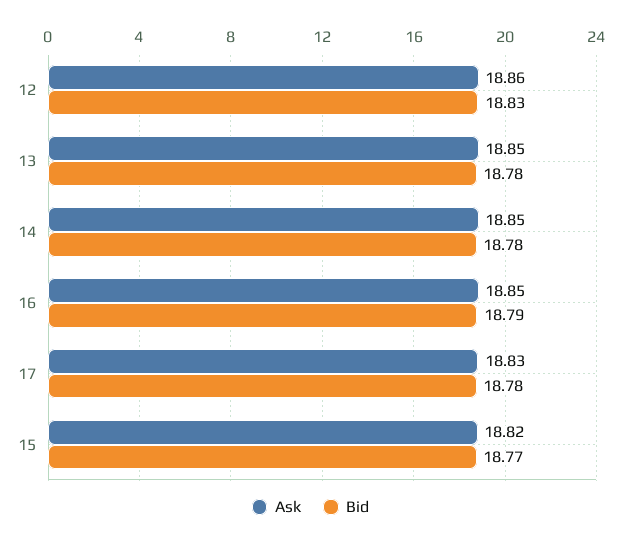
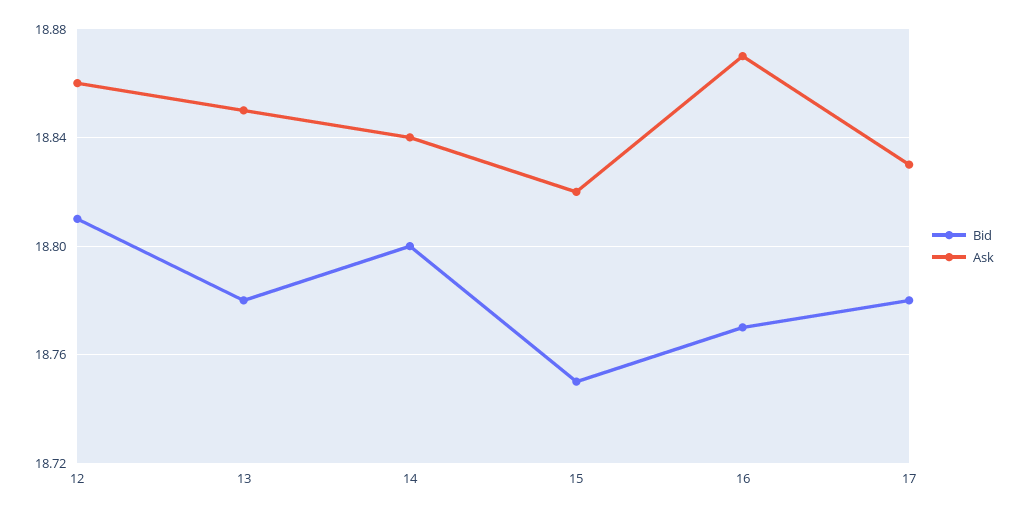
  {
    "Ask": {
      "12": 18.86,
      "13": 18.85,
-     "14": 18.85,
+     "14": 18.84,
-     "16": 18.85,
+     "16": 18.87,
      "17": 18.83,
      "15": 18.82
    },
    "Bid": {
-     "12": 18.83,
+     "12": 18.81,
      "13": 18.78,
-     "14": 18.78,
+     "14": 18.8,
-     "16": 18.79,
+     "16": 18.77,
      "17": 18.78,
-     "15": 18.77
+     "15": 18.75
    }
  }

